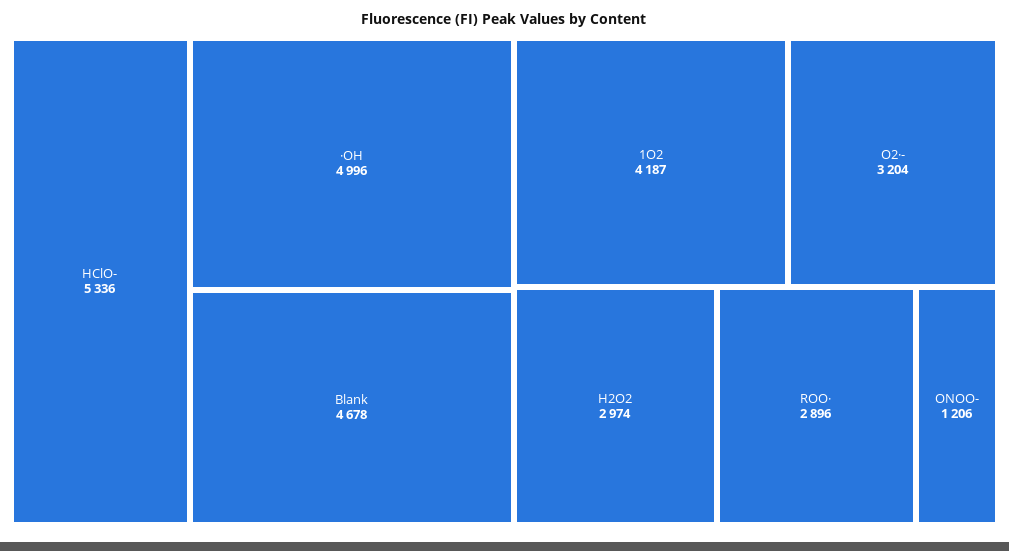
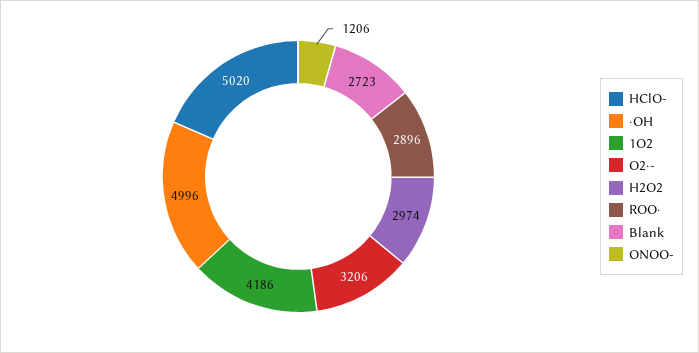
  {
-   "HClO-": 5336,
+   "HClO-": 5020,
    "·OH": 4996,
-   "Blank": 4678,
+   "Blank": 2723,
-   "1O2": 4187,
+   "1O2": 4186,
-   "O2·-": 3204,
+   "O2·-": 3206,
    "H2O2": 2974,
    "ROO·": 2896,
    "ONOO-": 1206
  }

